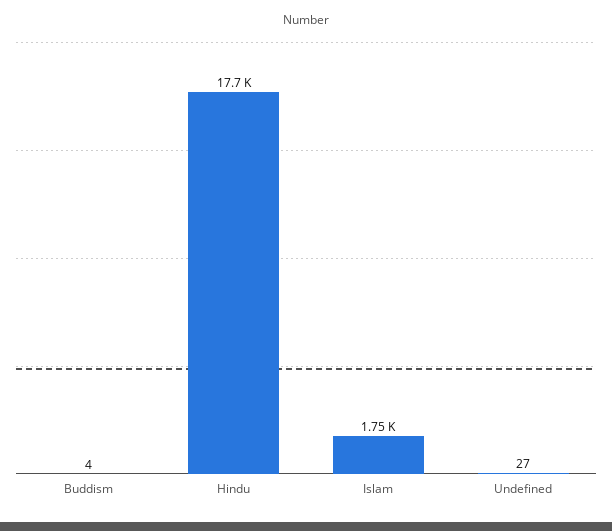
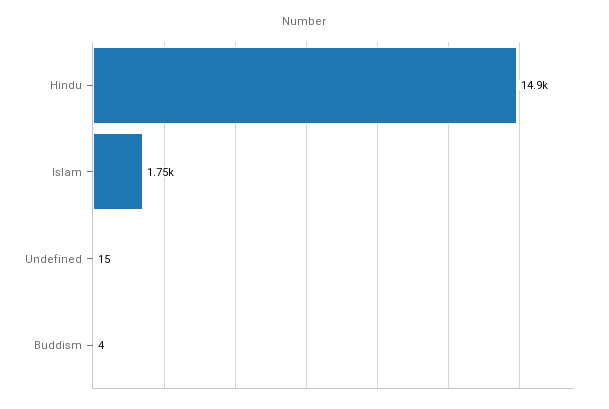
  {
    "Buddism": 4,
-   "Hindu": 17700,
+   "Hindu": 14900,
    "Islam": 1750,
-   "Undefined": 27
+   "Undefined": 15
  }

